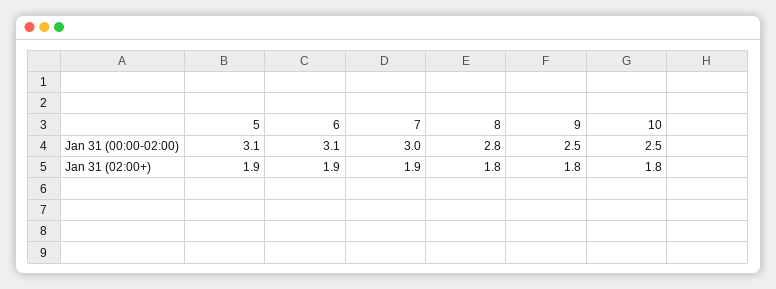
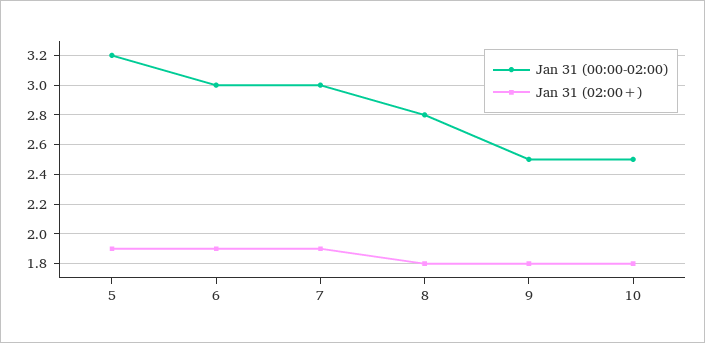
  {
    "Jan 31 (00:00-02:00)": {
-     "5": 3.1,
+     "5": 3.2,
-     "6": 3.1,
+     "6": 3,
      "7": 3,
      "8": 2.8,
      "9": 2.5,
      "10": 2.5
    },
    "Jan 31 (02:00+)": {
      "5": 1.9,
      "6": 1.9,
      "7": 1.9,
      "8": 1.8,
      "9": 1.8,
      "10": 1.8
    }
  }

